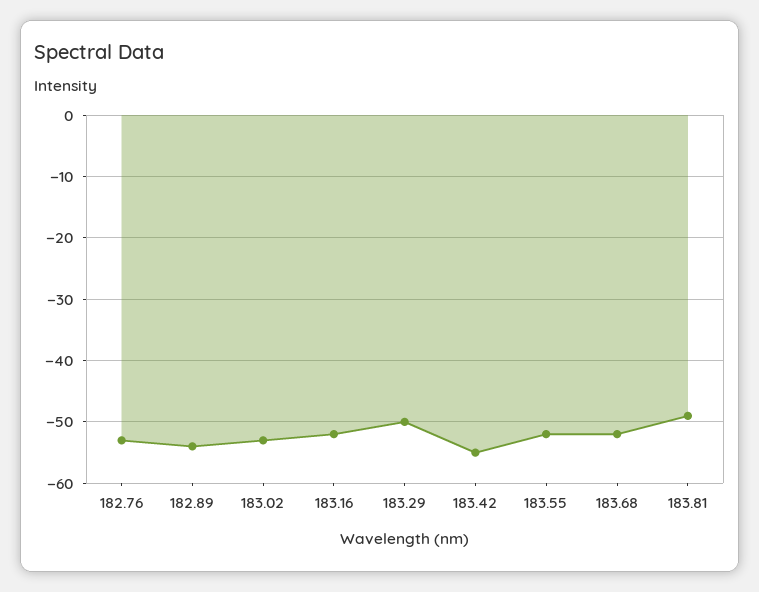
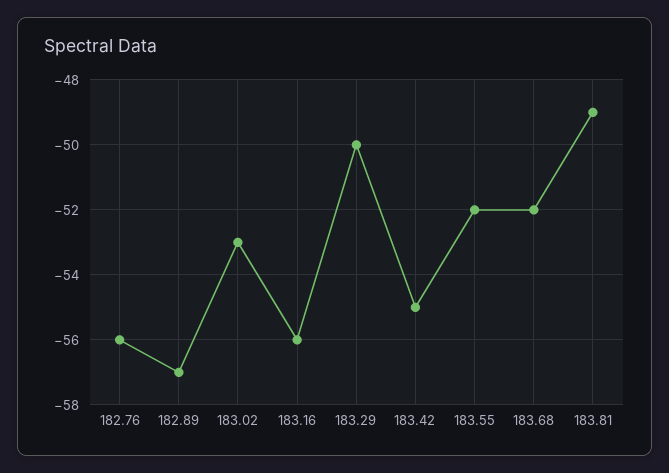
  {
-   "182.76": -53,
+   "182.76": -56,
-   "182.89": -54,
+   "182.89": -57,
    "183.02": -53,
-   "183.16": -52,
+   "183.16": -56,
    "183.29": -50,
    "183.42": -55,
    "183.55": -52,
    "183.68": -52,
    "183.81": -49
  }

